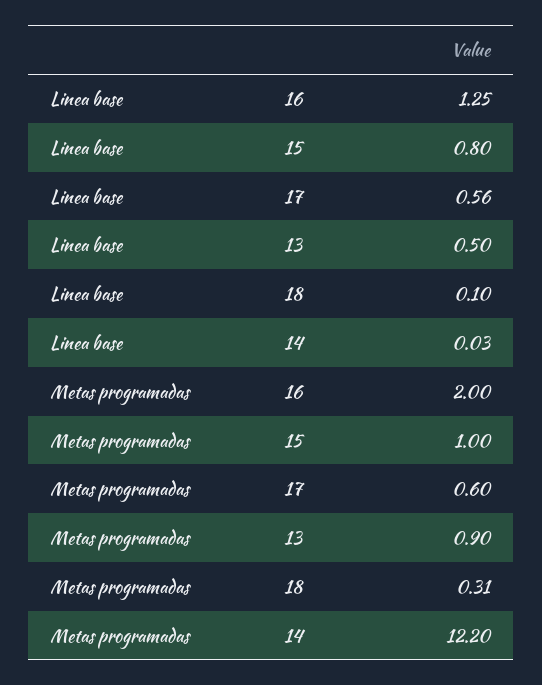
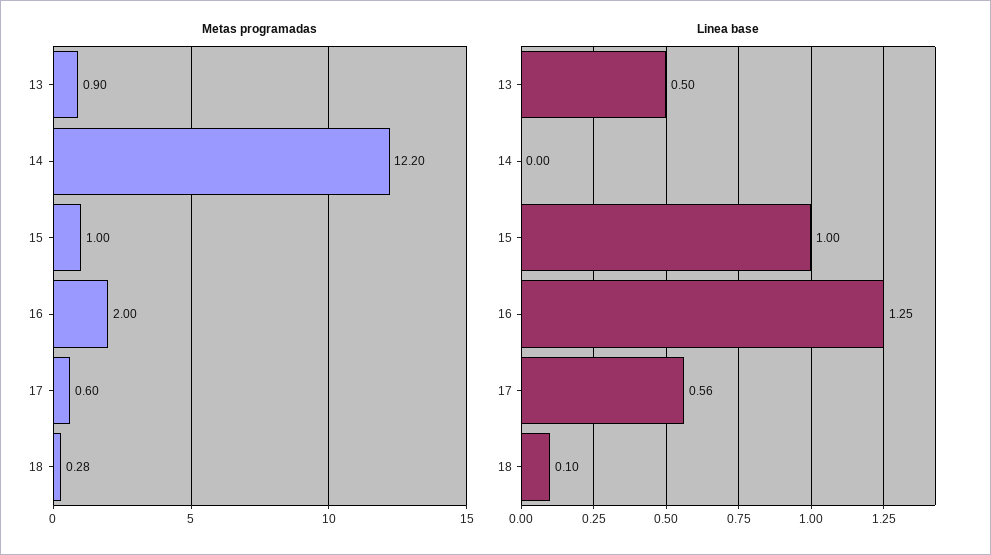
  {
    "Linea base": {
      "16": 1.25,
-     "15": 0.8,
+     "15": 1,
      "17": 0.56,
      "13": 0.5,
      "18": 0.1,
-     "14": 0.03
+     "14": 0
    },
    "Metas programadas": {
      "16": 2,
      "15": 1,
      "17": 0.6,
      "13": 0.9,
-     "18": 0.31,
+     "18": 0.28,
      "14": 12.2
    }
  }

